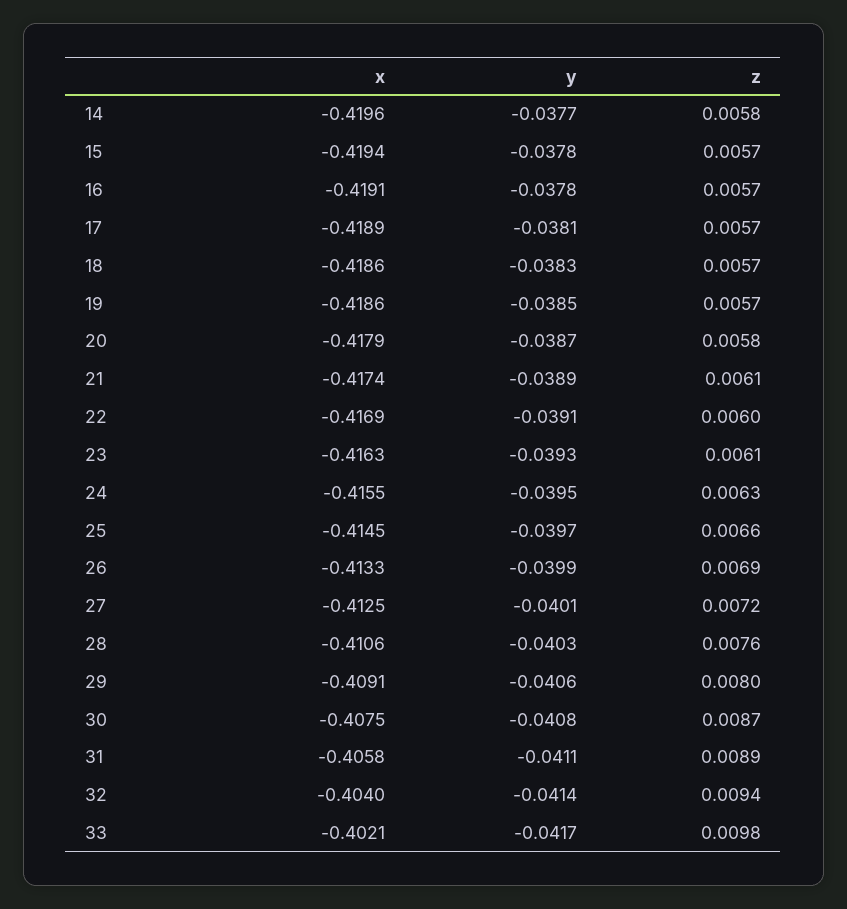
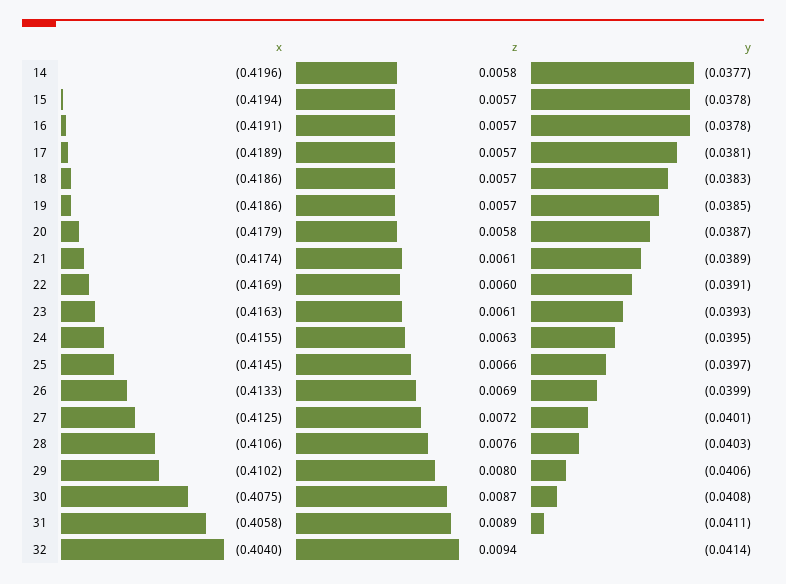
  {
    "x": {
      "14": -0.4196,
      "15": -0.4194,
      "16": -0.4191,
      "17": -0.4189,
      "18": -0.4186,
      "19": -0.4186,
      "20": -0.4179,
      "21": -0.4174,
      "22": -0.4169,
      "23": -0.4163,
      "24": -0.4155,
      "25": -0.4145,
      "26": -0.4133,
      "27": -0.4125,
      "28": -0.4106,
-     "29": -0.4091,
+     "29": -0.4102,
      "30": -0.4075,
      "31": -0.4058,
-     "32": -0.404,
+     "32": -0.404
-     "33": -0.4021
    },
    "y": {
      "14": -0.0377,
      "15": -0.0378,
      "16": -0.0378,
      "17": -0.0381,
      "18": -0.0383,
      "19": -0.0385,
      "20": -0.0387,
      "21": -0.0389,
      "22": -0.0391,
      "23": -0.0393,
      "24": -0.0395,
      "25": -0.0397,
      "26": -0.0399,
      "27": -0.0401,
      "28": -0.0403,
      "29": -0.0406,
      "30": -0.0408,
      "31": -0.0411,
-     "32": -0.0414,
+     "32": -0.0414
-     "33": -0.0417
    },
    "z": {
      "14": 0.0058,
      "15": 0.0057,
      "16": 0.0057,
      "17": 0.0057,
      "18": 0.0057,
      "19": 0.0057,
      "20": 0.0058,
      "21": 0.0061,
      "22": 0.006,
      "23": 0.0061,
      "24": 0.0063,
      "25": 0.0066,
      "26": 0.0069,
      "27": 0.0072,
      "28": 0.0076,
      "29": 0.008,
      "30": 0.0087,
      "31": 0.0089,
-     "32": 0.0094,
+     "32": 0.0094
-     "33": 0.0098
    }
  }

